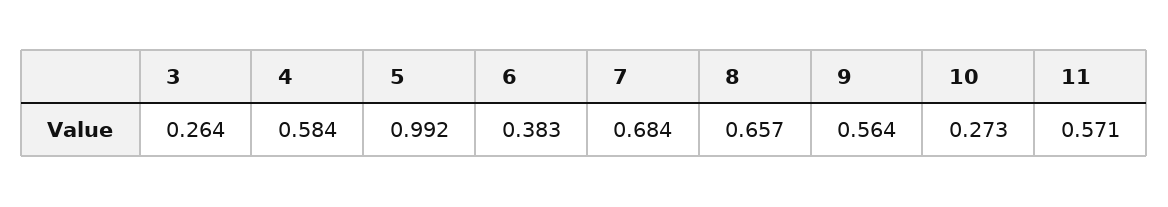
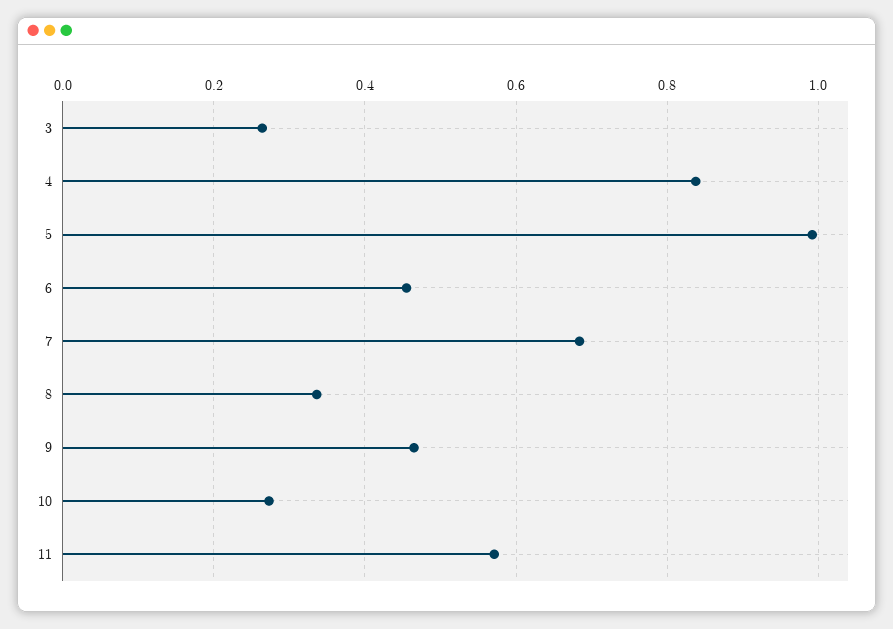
  {
    "3": 0.264,
-   "4": 0.584,
+   "4": 0.84,
    "5": 0.992,
-   "6": 0.383,
+   "6": 0.46,
    "7": 0.684,
-   "8": 0.657,
+   "8": 0.34,
-   "9": 0.564,
+   "9": 0.46,
    "10": 0.273,
    "11": 0.571
  }

